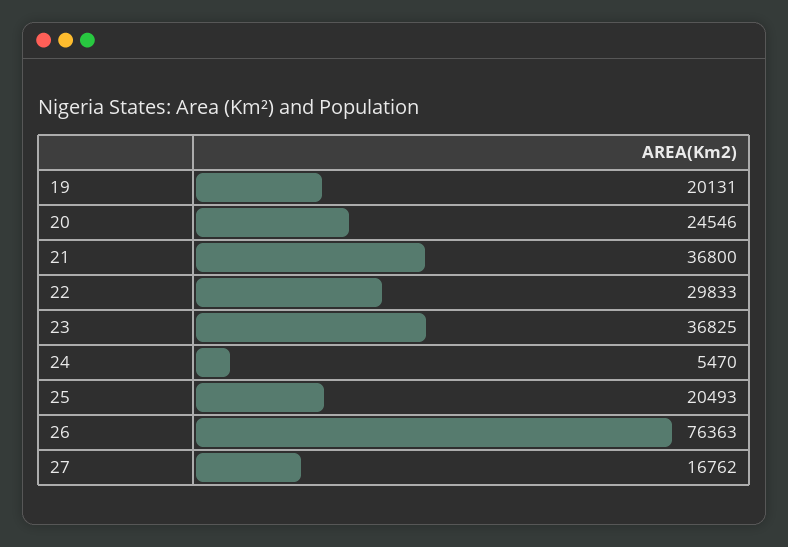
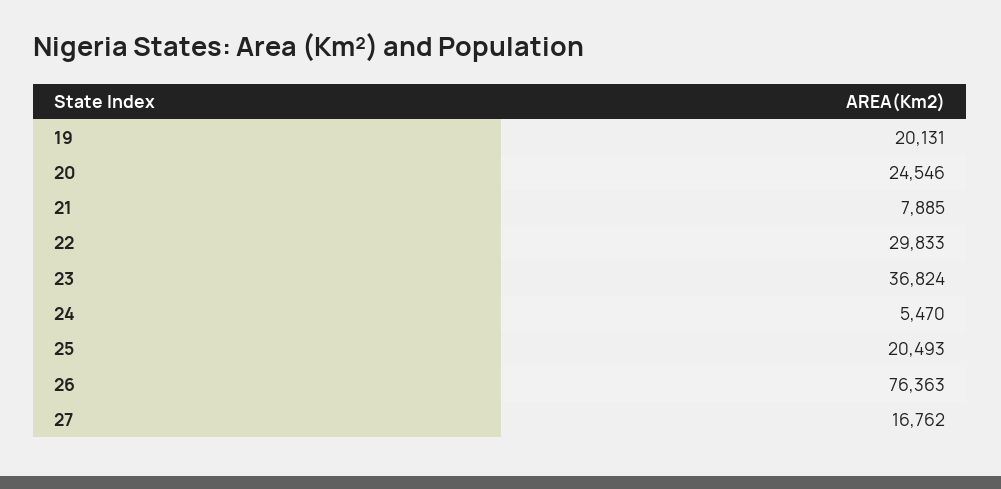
  {
    "19": 20131,
    "20": 24546,
-   "21": 36800,
+   "21": 7885,
    "22": 29833,
-   "23": 36825,
+   "23": 36824,
    "24": 5470,
    "25": 20493,
    "26": 76363,
    "27": 16762
  }

